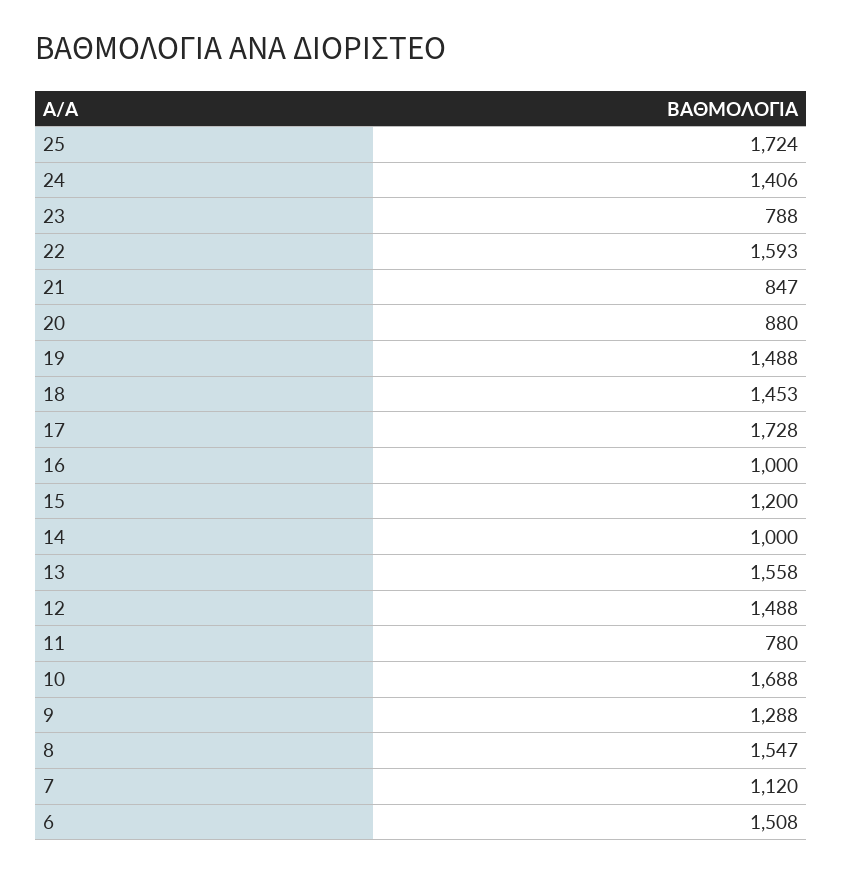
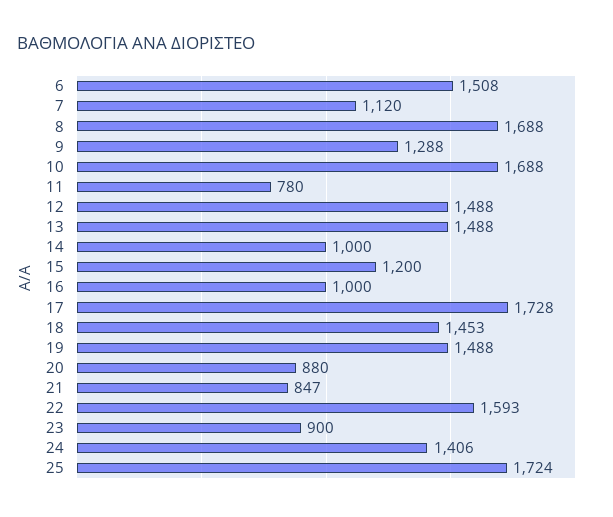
  {
    "25": 1724,
    "24": 1406,
-   "23": 788,
+   "23": 900,
    "22": 1593,
    "21": 847,
    "20": 880,
    "19": 1488,
    "18": 1453,
    "17": 1728,
    "16": 1000,
    "15": 1200,
    "14": 1000,
-   "13": 1558,
+   "13": 1488,
    "12": 1488,
    "11": 780,
    "10": 1688,
    "9": 1288,
-   "8": 1547,
+   "8": 1688,
    "7": 1120,
    "6": 1508
  }

